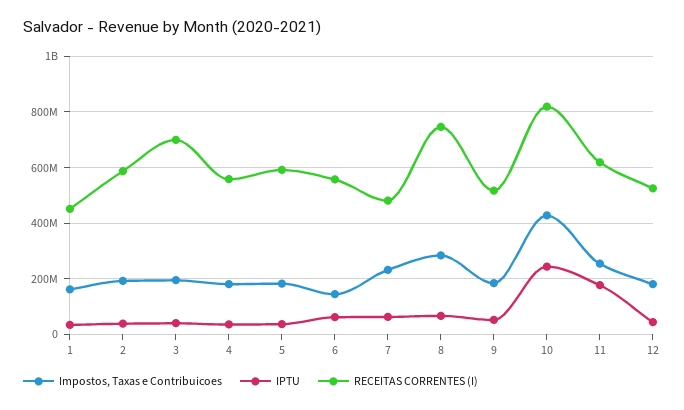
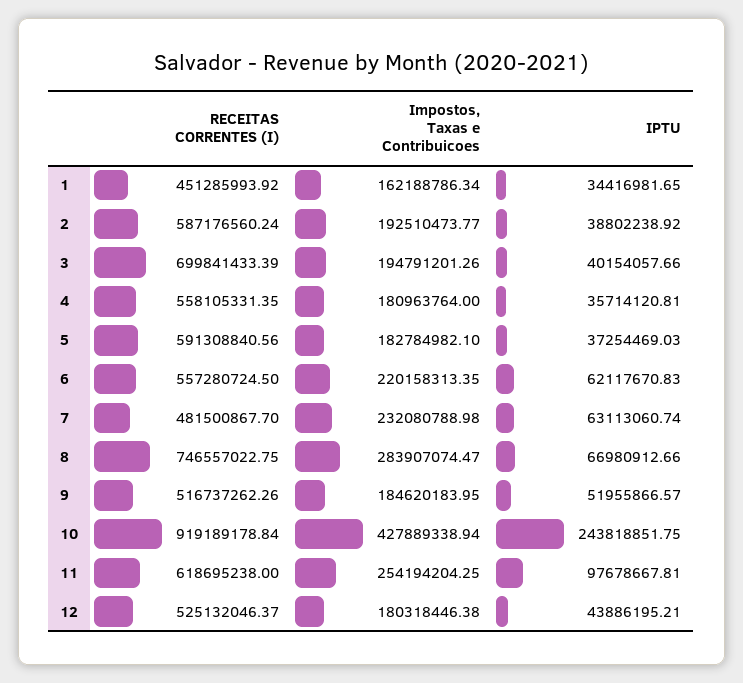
  {
    "Impostos, Taxas e Contribuicoes": {
      "1": 162188786.34,
      "2": 192510473.77,
      "3": 194791201.26,
      "4": 180963764,
      "5": 182784982.1,
-     "6": 150000000,
+     "6": 220158313.35,
      "7": 232080788.98,
      "8": 283907074.47,
      "9": 184620183.95,
      "10": 427889338.94,
      "11": 254194204.25,
      "12": 180318446.38
    },
    "IPTU": {
      "1": 34416981.65,
      "2": 38802238.92,
      "3": 40154057.66,
      "4": 35714120.81,
      "5": 37254469.03,
      "6": 62117670.83,
      "7": 63113060.74,
      "8": 66980912.66,
      "9": 51955866.57,
      "10": 243818851.75,
-     "11": 175000000,
+     "11": 97678667.81,
      "12": 43886195.21
    },
    "RECEITAS CORRENTES (I)": {
      "1": 451285993.92,
      "2": 587176560.24,
      "3": 699841433.39,
      "4": 558105331.35,
      "5": 591308840.56,
      "6": 557280724.5,
      "7": 481500867.7,
      "8": 746557022.75,
      "9": 516737262.26,
-     "10": 825000000,
+     "10": 919189178.84,
      "11": 618695238,
      "12": 525132046.37
    }
  }

